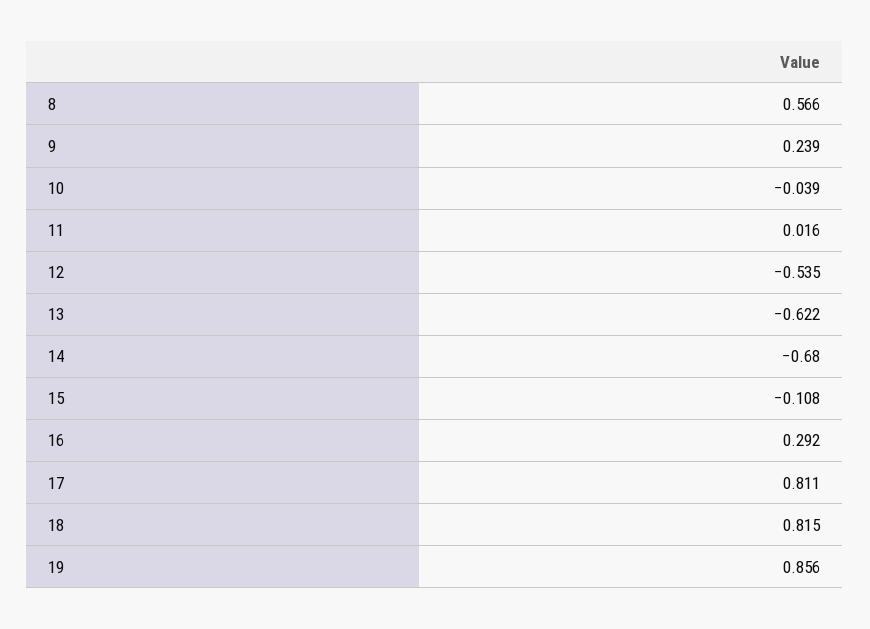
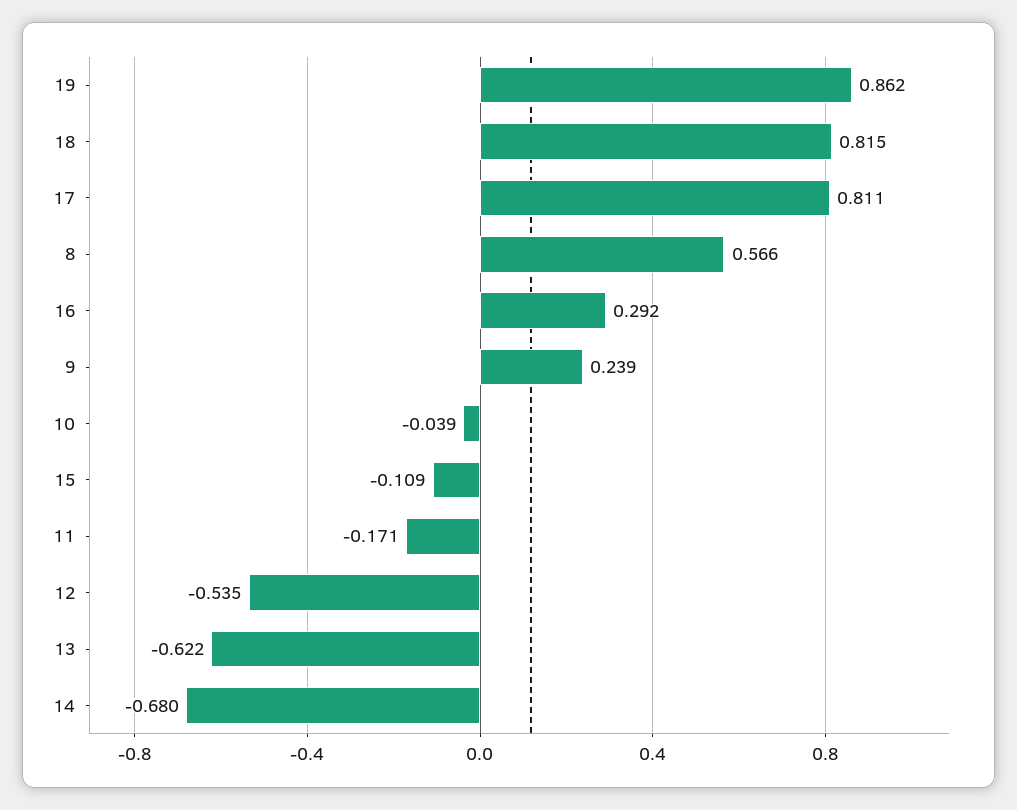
  {
    "8": 0.566,
    "9": 0.239,
    "10": -0.039,
-   "11": 0.016,
+   "11": -0.171,
    "12": -0.535,
    "13": -0.622,
    "14": -0.68,
-   "15": -0.108,
+   "15": -0.109,
    "16": 0.292,
    "17": 0.811,
    "18": 0.815,
-   "19": 0.856
+   "19": 0.862
  }

